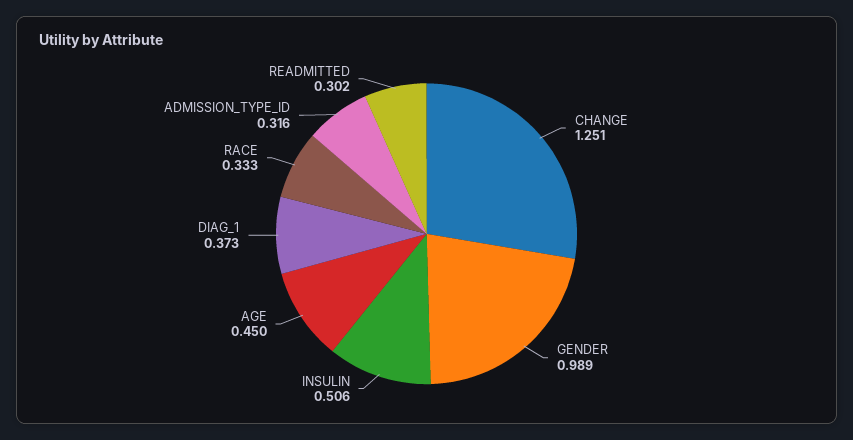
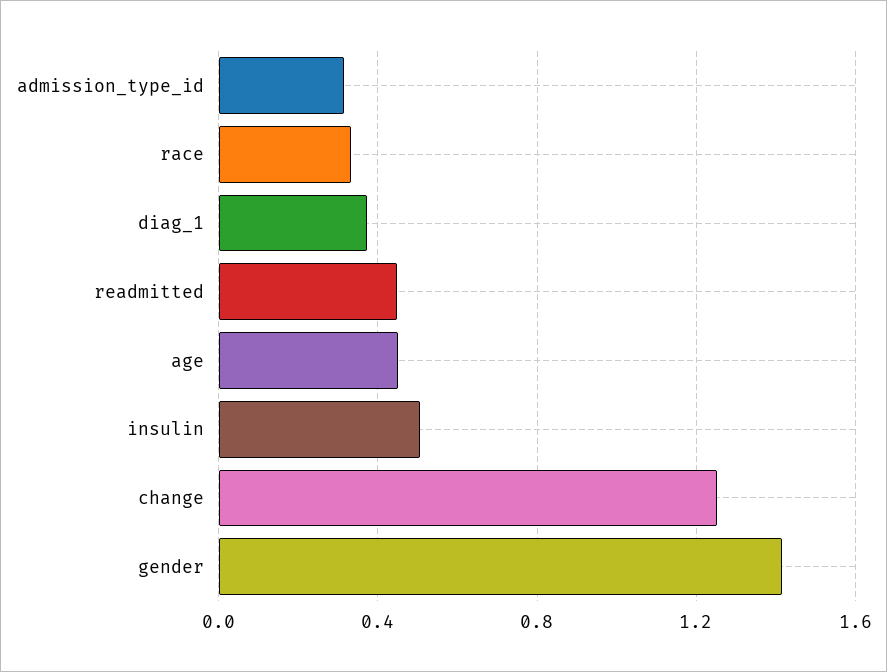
  {
    "CHANGE": 1.251,
-   "GENDER": 0.989,
+   "GENDER": 1.4,
    "INSULIN": 0.506,
    "AGE": 0.45,
    "DIAG_1": 0.373,
    "RACE": 0.333,
    "ADMISSION_TYPE_ID": 0.316,
-   "READMITTED": 0.302
+   "READMITTED": 0.45
  }

